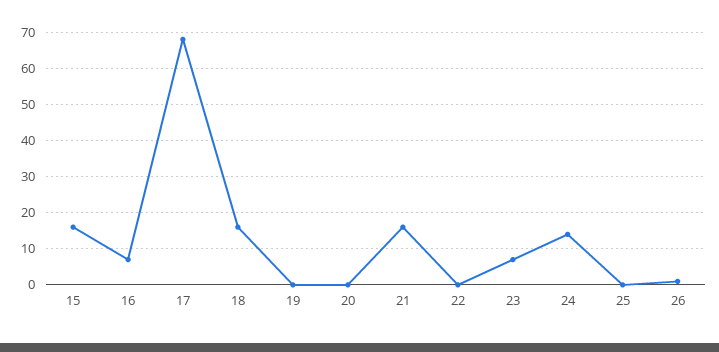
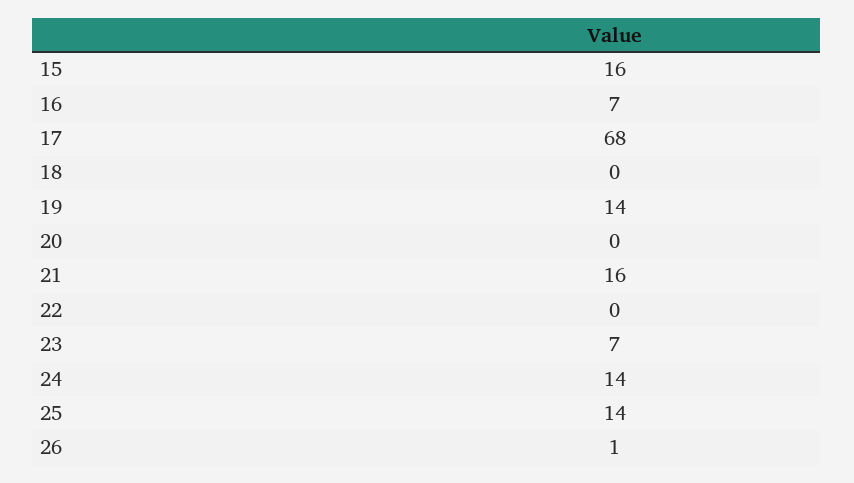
  {
    "15": 16,
    "16": 7,
    "17": 68,
-   "18": 15,
+   "18": 0,
-   "19": 0,
+   "19": 14,
    "20": 0,
    "21": 16,
    "22": 0,
    "23": 7,
    "24": 14,
-   "25": 0,
+   "25": 14,
    "26": 1
  }

